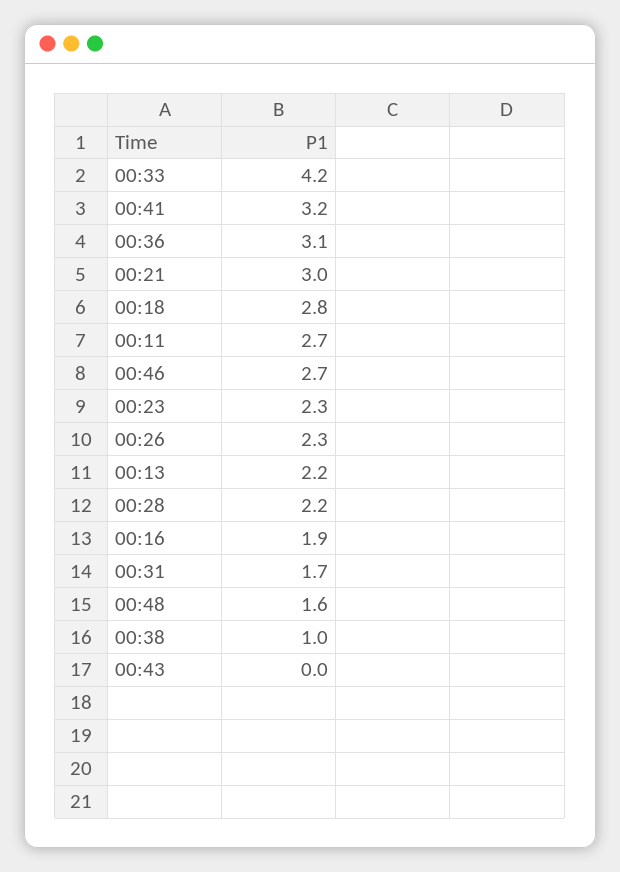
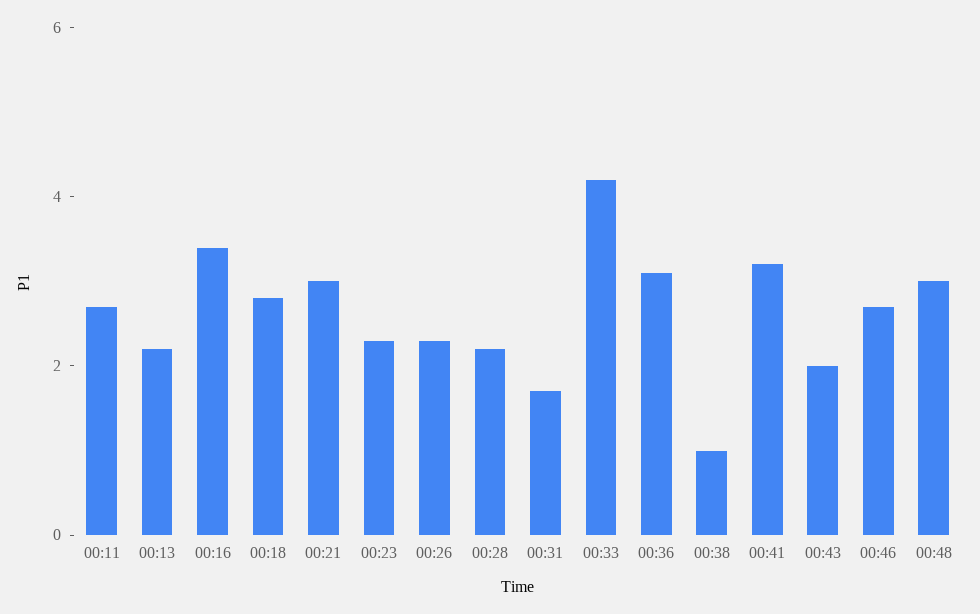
  {
    "00:33": 4.2,
    "00:41": 3.2,
    "00:36": 3.1,
    "00:21": 3,
    "00:18": 2.8,
    "00:11": 2.7,
    "00:46": 2.7,
    "00:23": 2.3,
    "00:26": 2.3,
    "00:13": 2.2,
    "00:28": 2.2,
-   "00:16": 1.9,
+   "00:16": 3.5,
    "00:31": 1.7,
-   "00:48": 1.6,
+   "00:48": 3,
    "00:38": 1,
-   "00:43": 0
+   "00:43": 2
  }

